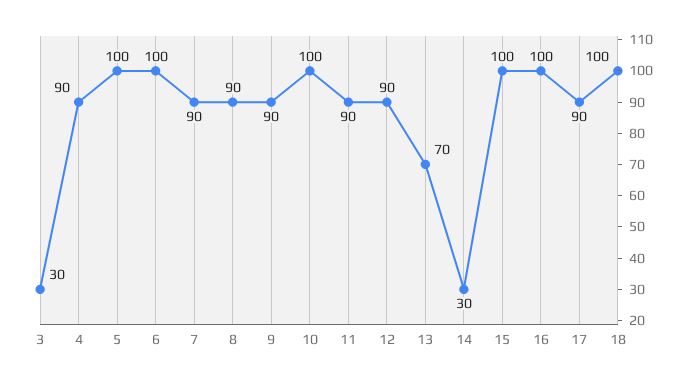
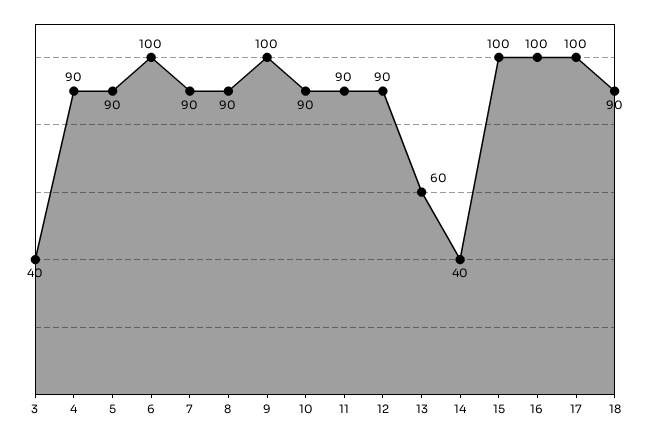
  {
-   "3": 30,
+   "3": 40,
    "4": 90,
-   "5": 100,
+   "5": 90,
    "6": 100,
    "7": 90,
    "8": 90,
-   "9": 90,
+   "9": 100,
-   "10": 100,
+   "10": 90,
    "11": 90,
    "12": 90,
-   "13": 70,
+   "13": 60,
-   "14": 30,
+   "14": 40,
    "15": 100,
    "16": 100,
-   "17": 90,
+   "17": 100,
-   "18": 100
+   "18": 90
  }

